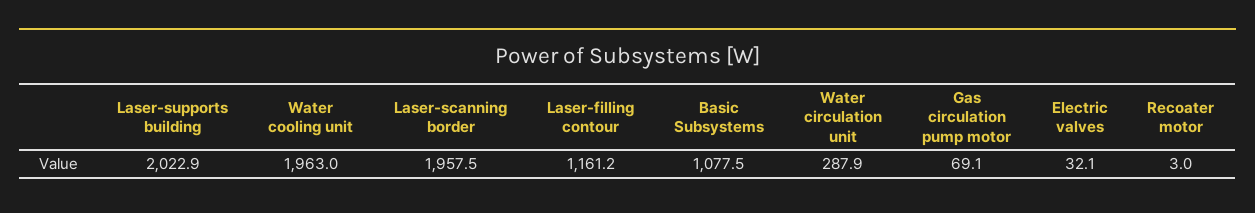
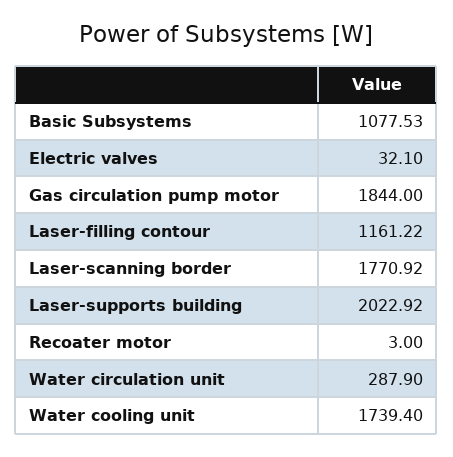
  {
    "Laser-supports building": 2022.92,
-   "Water cooling unit": 1963,
+   "Water cooling unit": 1739.4,
-   "Laser-scanning border": 1957.5,
+   "Laser-scanning border": 1770.92,
    "Laser-filling contour": 1161.22,
    "Basic Subsystems": 1077.53,
    "Water circulation unit": 287.9,
-   "Gas circulation pump motor": 69.1,
+   "Gas circulation pump motor": 1844,
    "Electric valves": 32.1,
    "Recoater motor": 3
  }

